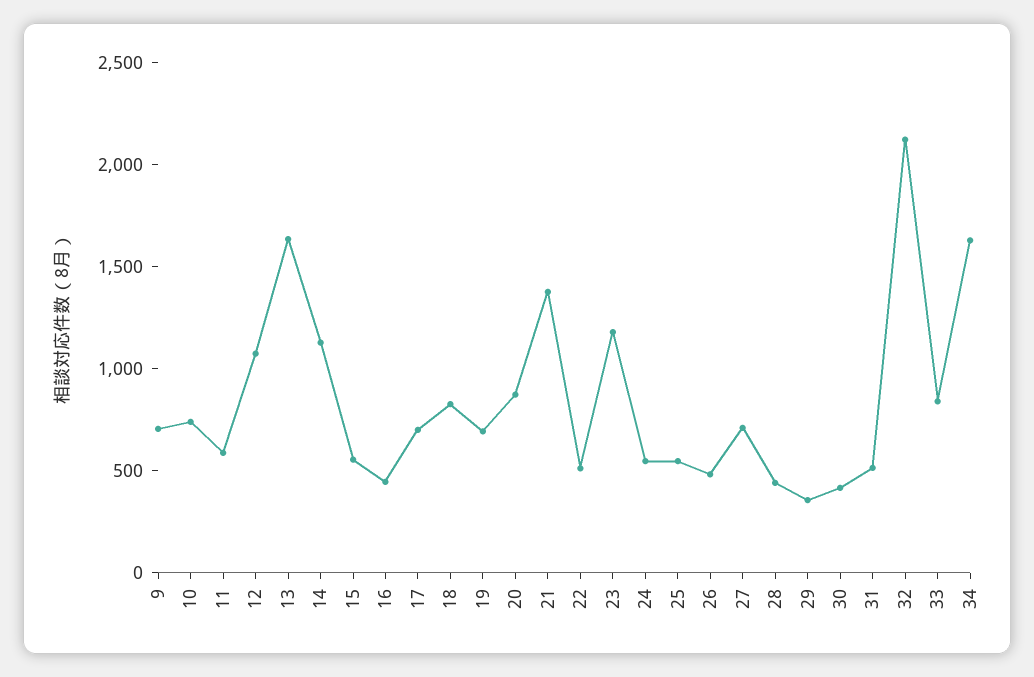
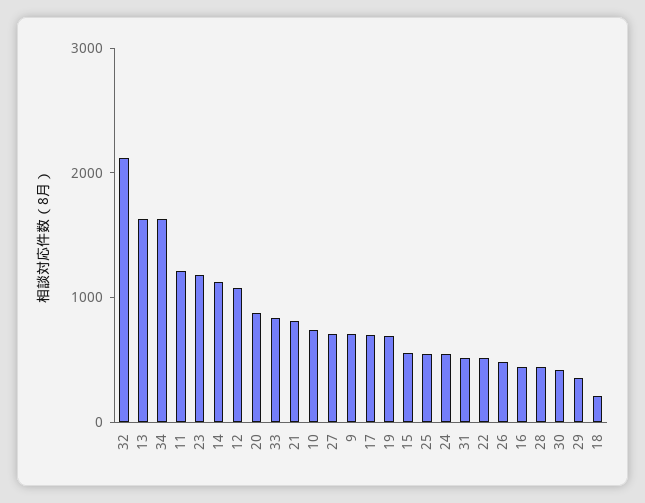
  {
    "9": 700,
    "10": 700,
-   "11": 600,
+   "11": 1200,
    "12": 1100,
    "13": 1600,
    "14": 1100,
    "15": 600,
    "16": 400,
    "17": 700,
-   "18": 800,
+   "18": 200,
    "19": 700,
    "20": 900,
-   "21": 1400,
+   "21": 800,
    "22": 500,
    "23": 1200,
    "24": 500,
    "25": 500,
    "26": 500,
    "27": 700,
    "28": 400,
    "29": 400,
    "30": 400,
    "31": 500,
    "32": 2100,
    "33": 800,
    "34": 1600
  }

